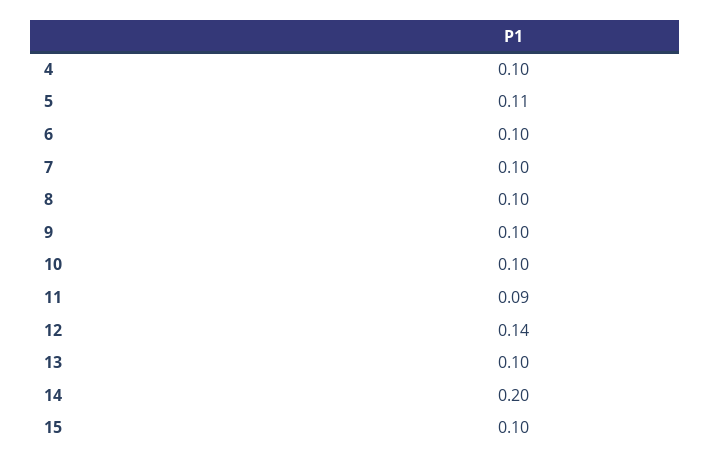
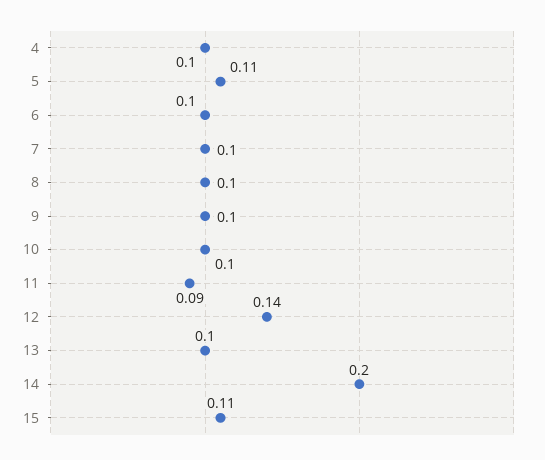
  {
    "4": 0.1,
    "5": 0.11,
    "6": 0.1,
    "7": 0.1,
    "8": 0.1,
    "9": 0.1,
    "10": 0.1,
    "11": 0.09,
    "12": 0.14,
    "13": 0.1,
    "14": 0.2,
-   "15": 0.1
+   "15": 0.11
  }

